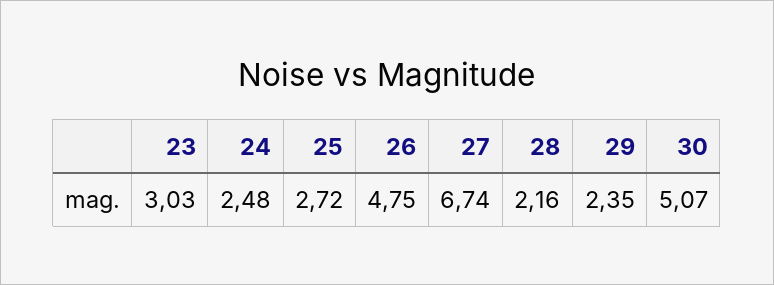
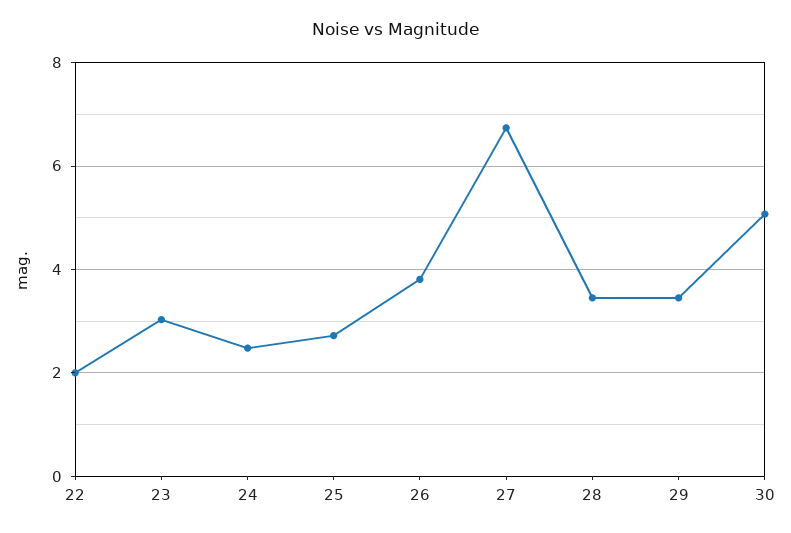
  {
    "23": 3.03,
    "24": 2.48,
    "25": 2.72,
-   "26": 4.75,
+   "26": 3.8,
    "27": 6.74,
-   "28": 2.16,
+   "28": 3.4,
-   "29": 2.35,
+   "29": 3.4,
-   "30": 5.07
+   "30": 5.07,
+   "22": 2
  }

